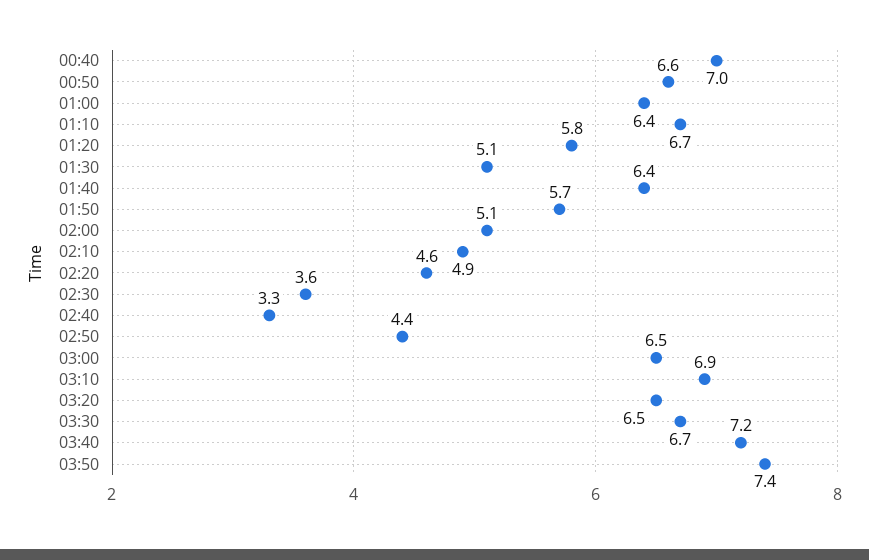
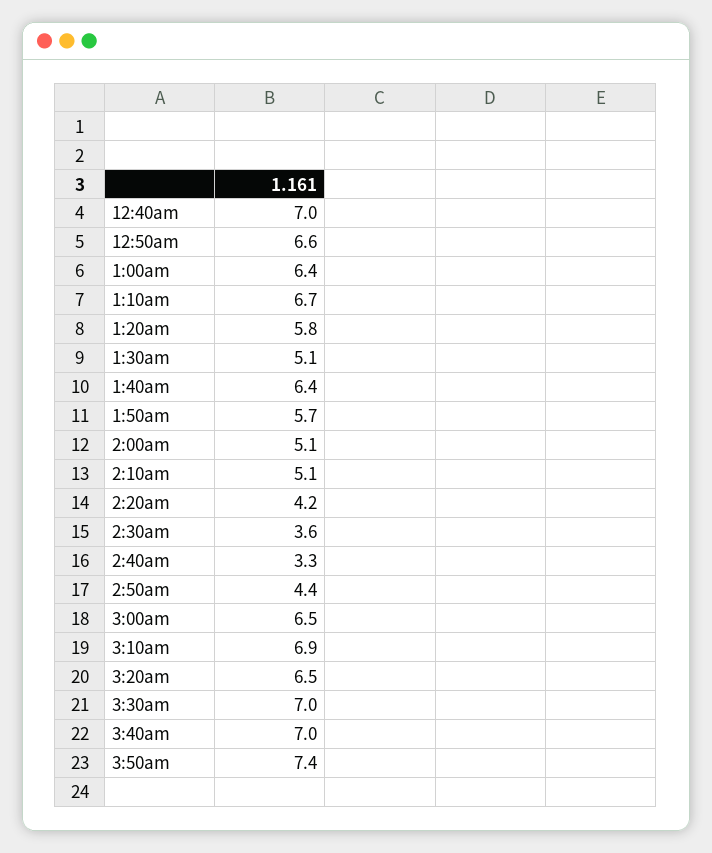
  {
    "00:40": 7,
    "00:50": 6.6,
    "01:00": 6.4,
    "01:10": 6.7,
    "01:20": 5.8,
    "01:30": 5.1,
    "01:40": 6.4,
    "01:50": 5.7,
    "02:00": 5.1,
-   "02:10": 4.9,
+   "02:10": 5.1,
-   "02:20": 4.6,
+   "02:20": 4.2,
    "02:30": 3.6,
    "02:40": 3.3,
    "02:50": 4.4,
    "03:00": 6.5,
    "03:10": 6.9,
    "03:20": 6.5,
-   "03:30": 6.7,
+   "03:30": 7,
-   "03:40": 7.2,
+   "03:40": 7,
    "03:50": 7.4
  }

